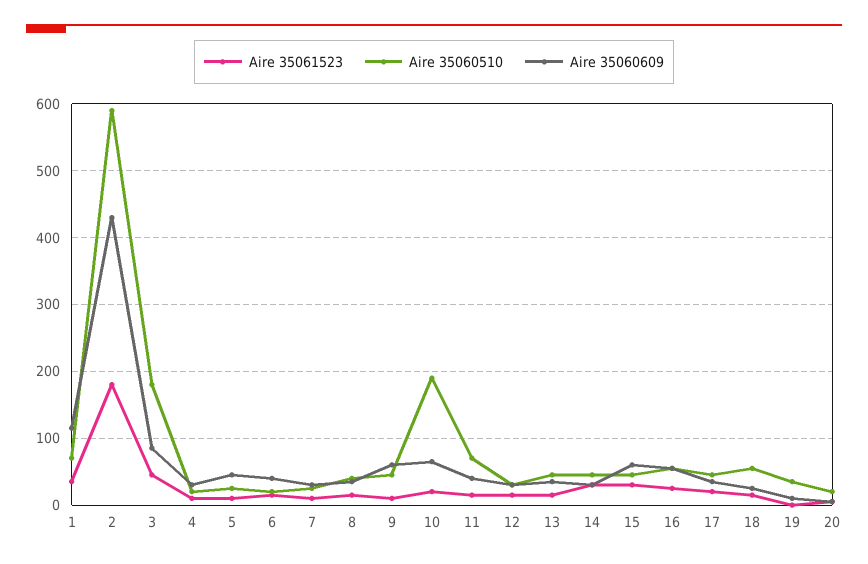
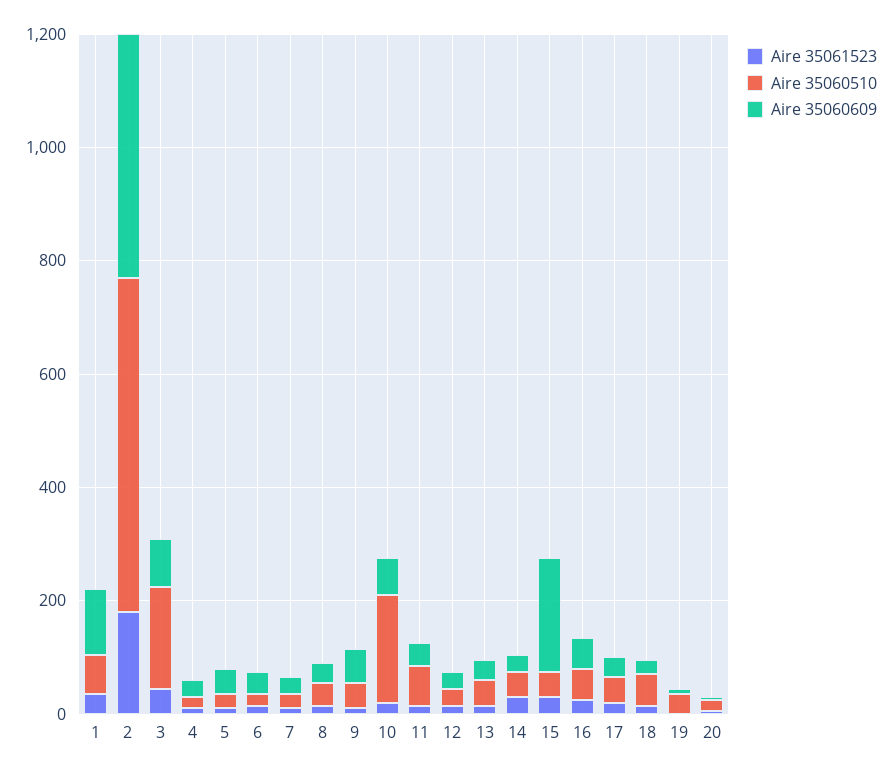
  {
    "Aire 35061523": {
      "1": 40,
      "2": 180,
      "3": 50,
      "4": 10,
      "5": 10,
      "6": 20,
      "7": 10,
      "8": 20,
      "9": 10,
      "10": 20,
      "11": 20,
      "12": 20,
      "13": 20,
      "14": 30,
      "15": 30,
      "16": 30,
      "17": 20,
      "18": 20,
      "19": 0,
      "20": 10
    },
    "Aire 35060510": {
      "1": 70,
      "2": 590,
      "3": 180,
      "4": 20,
      "5": 30,
      "6": 20,
      "7": 30,
      "8": 40,
      "9": 50,
      "10": 190,
      "11": 70,
      "12": 30,
      "13": 50,
      "14": 50,
      "15": 50,
      "16": 60,
      "17": 50,
      "18": 60,
      "19": 40,
      "20": 20
    },
    "Aire 35060609": {
      "1": 120,
      "2": 430,
      "3": 90,
      "4": 30,
      "5": 50,
      "6": 40,
      "7": 30,
      "8": 40,
      "9": 60,
      "10": 70,
      "11": 40,
      "12": 30,
      "13": 40,
      "14": 30,
-     "15": 60,
+     "15": 200,
      "16": 60,
      "17": 40,
      "18": 30,
      "19": 10,
      "20": 10
    }
  }

